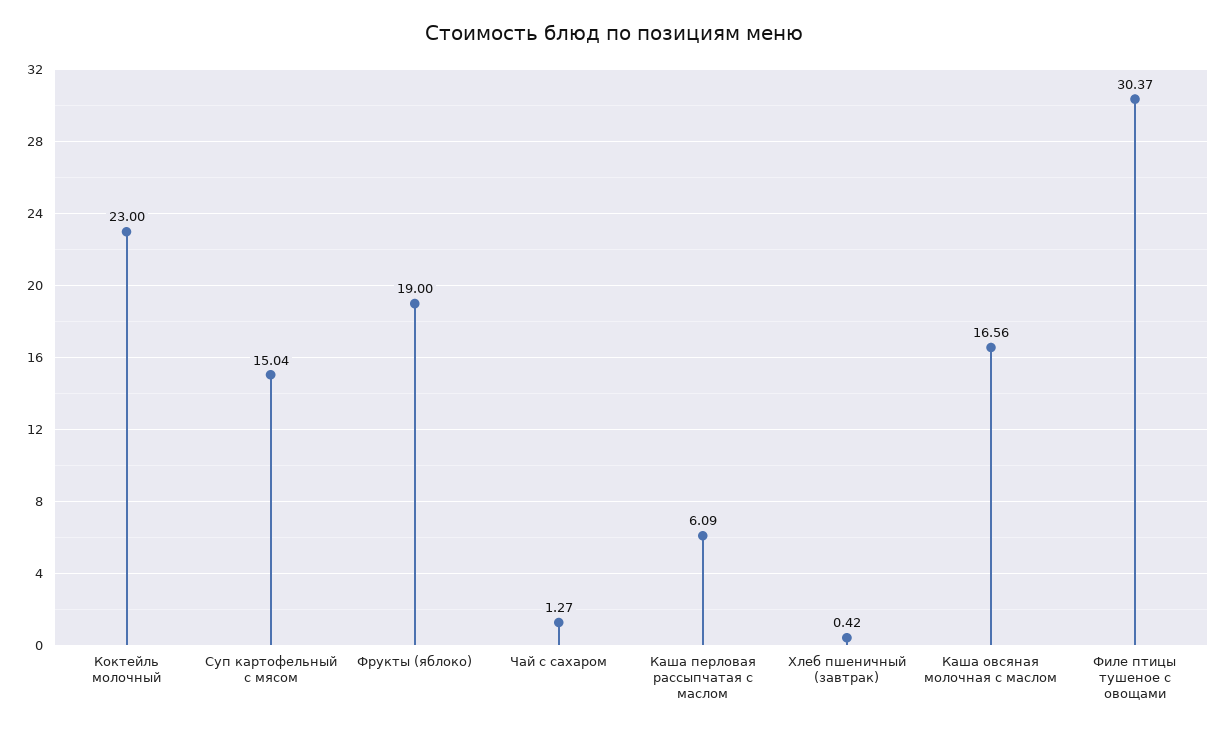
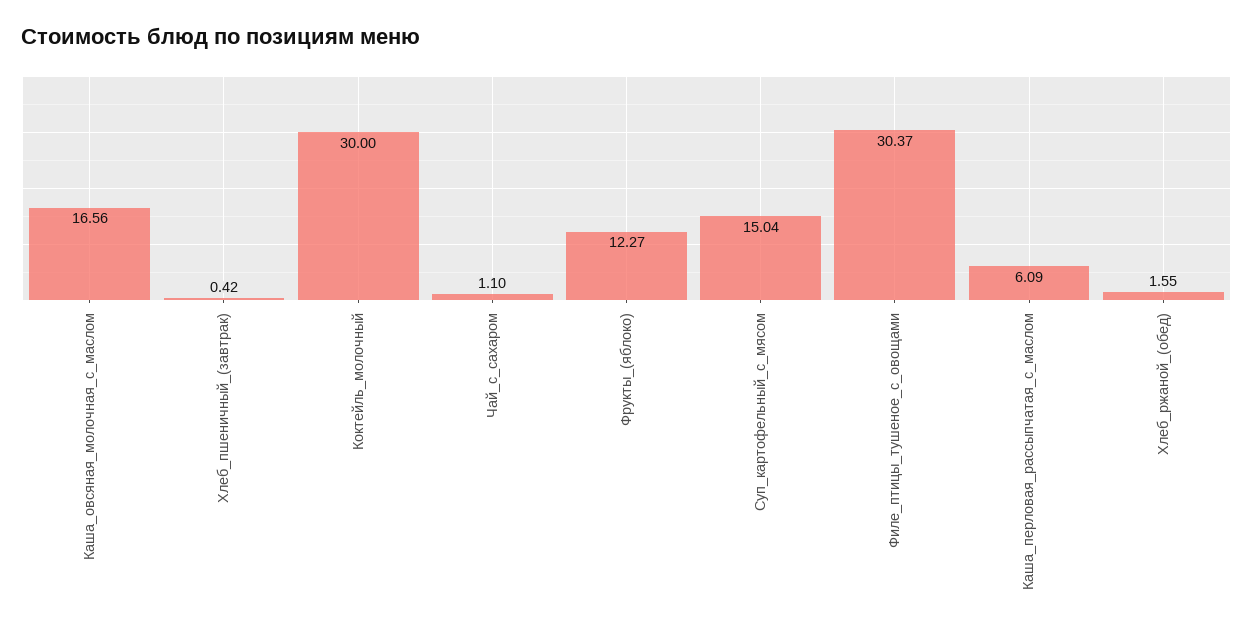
  {
-   "Коктейль молочный": 23,
+   "Коктейль молочный": 30,
    "Суп картофельный с мясом": 15.04,
-   "Фрукты (яблоко)": 19,
+   "Фрукты (яблоко)": 12.27,
-   "Чай с сахаром": 1.27,
+   "Чай с сахаром": 1.1,
    "Каша перловая рассыпчатая с маслом": 6.09,
    "Хлеб пшеничный (завтрак)": 0.42,
    "Каша овсяная молочная с маслом": 16.56,
-   "Филе птицы тушеное с овощами": 30.37
+   "Филе птицы тушеное с овощами": 30.37,
+   "Хлеб_ржаной_(обед)": 1.55
  }

